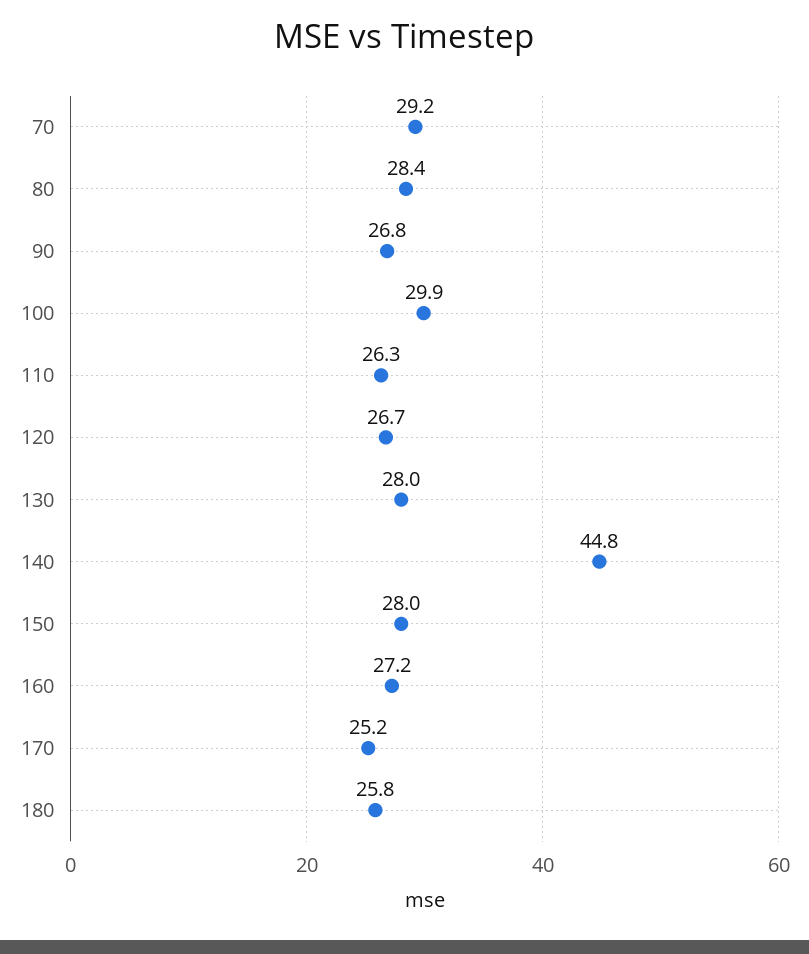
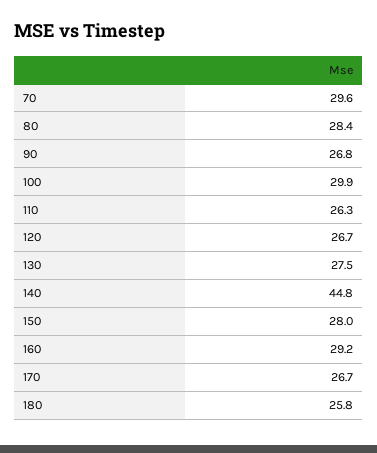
  {
-   "70": 29.2,
+   "70": 29.6,
    "80": 28.4,
    "90": 26.8,
    "100": 29.9,
    "110": 26.3,
    "120": 26.7,
-   "130": 28,
+   "130": 27.5,
    "140": 44.8,
    "150": 28,
-   "160": 27.2,
+   "160": 29.2,
-   "170": 25.2,
+   "170": 26.7,
    "180": 25.8
  }

